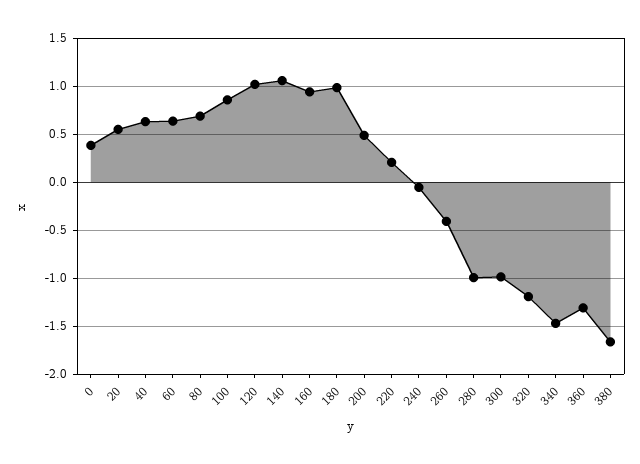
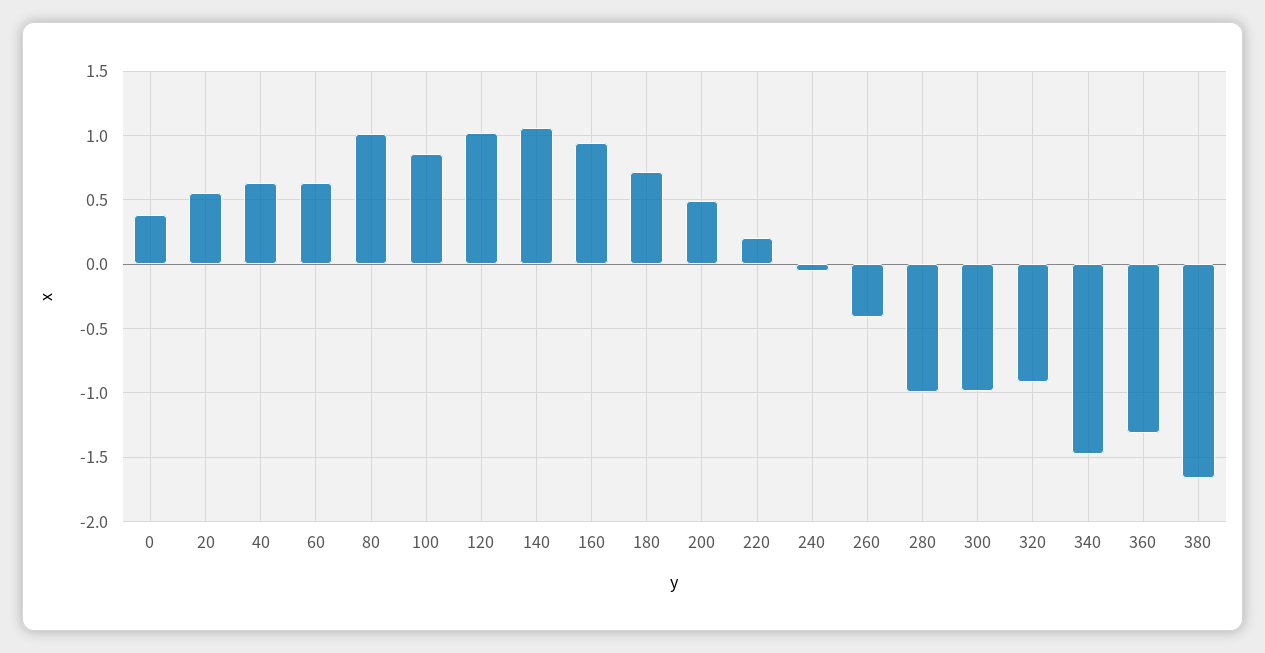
  {
    "0": 0.4,
    "20": 0.55,
    "40": 0.65,
    "60": 0.65,
-   "80": 0.7,
+   "80": 1,
    "100": 0.85,
    "120": 1,
    "140": 1.05,
    "160": 0.95,
-   "180": 1,
+   "180": 0.7,
    "200": 0.5,
    "220": 0.2,
    "240": -0.05,
    "260": -0.4,
    "280": -1,
    "300": -1,
-   "320": -1.2,
+   "320": -0.9,
    "340": -1.45,
    "360": -1.3,
    "380": -1.65
  }

